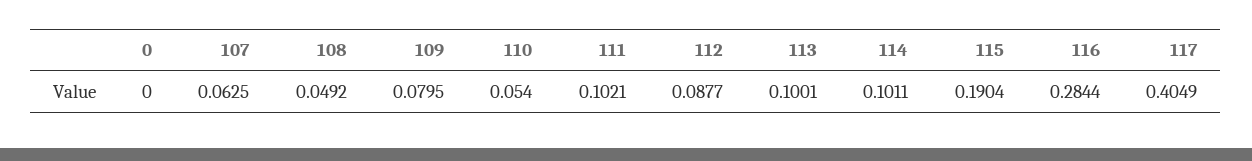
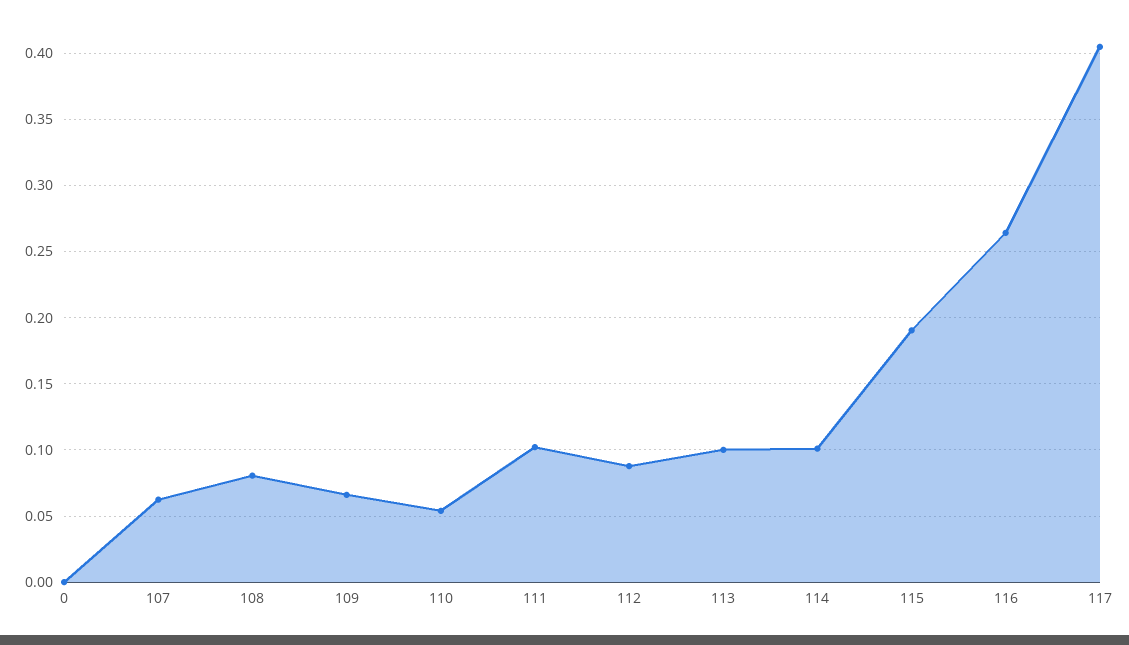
  {
    "0": 0,
    "107": 0.0625,
-   "108": 0.0492,
+   "108": 0.08,
-   "109": 0.0795,
+   "109": 0.065,
    "110": 0.054,
    "111": 0.1021,
    "112": 0.0877,
    "113": 0.1001,
    "114": 0.1011,
    "115": 0.1904,
-   "116": 0.2844,
+   "116": 0.265,
    "117": 0.4049
  }

